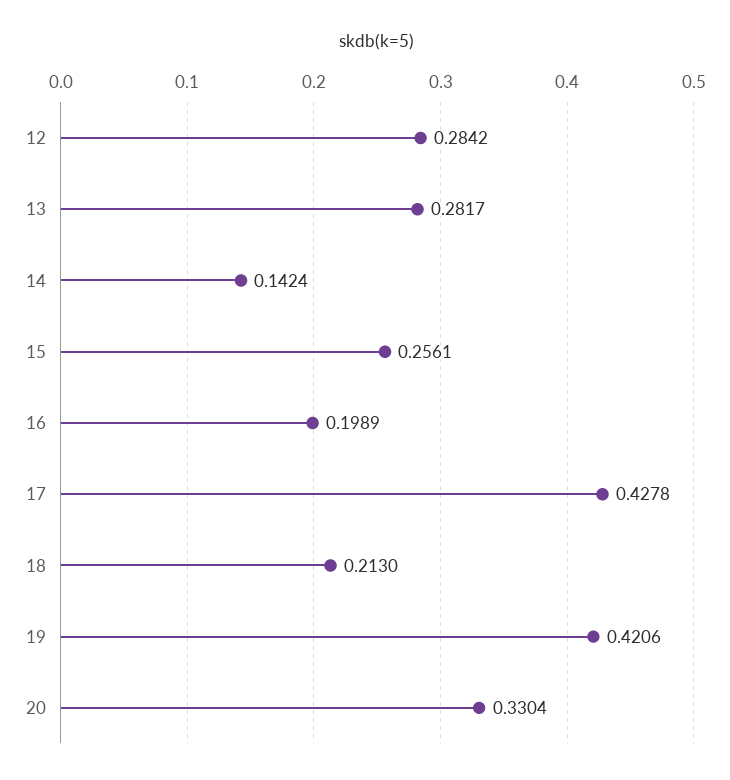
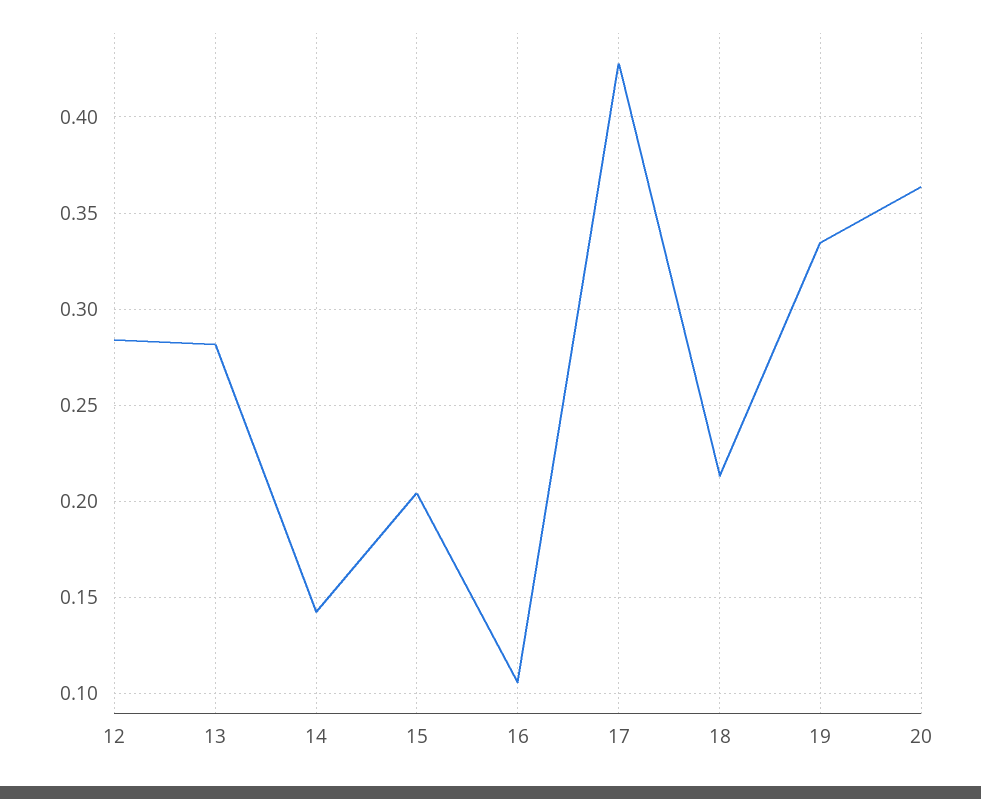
  {
    "12": 0.2842,
    "13": 0.2817,
    "14": 0.1424,
-   "15": 0.2561,
+   "15": 0.205,
-   "16": 0.1989,
+   "16": 0.105,
    "17": 0.4278,
    "18": 0.213,
-   "19": 0.4206,
+   "19": 0.335,
-   "20": 0.3304
+   "20": 0.365
  }

